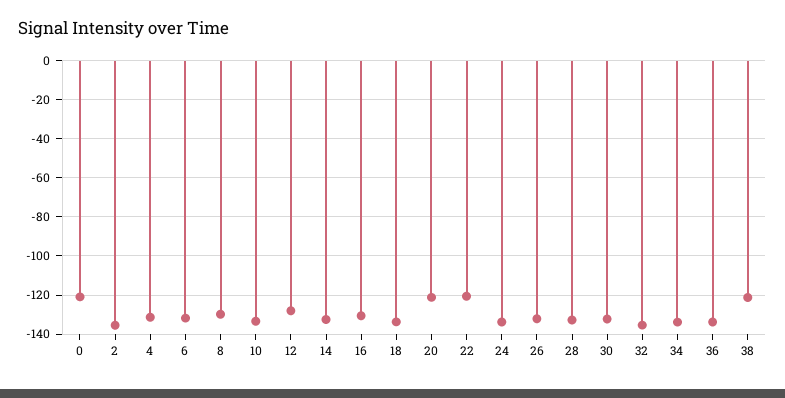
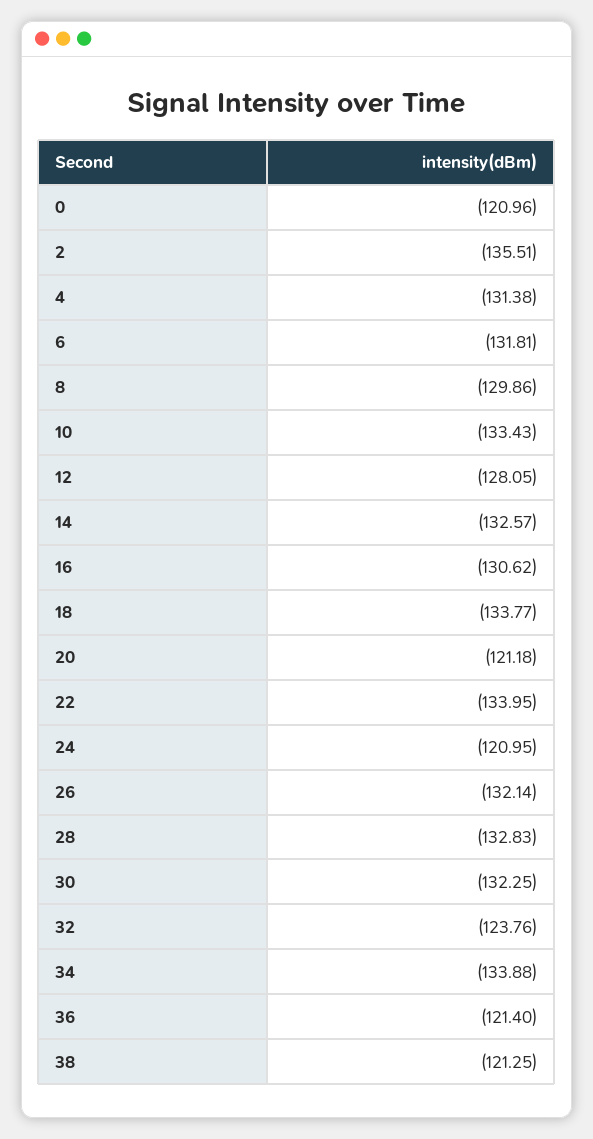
  {
    "0": -120.96,
    "2": -135.51,
    "4": -131.38,
    "6": -131.81,
    "8": -129.86,
    "10": -133.43,
    "12": -128.05,
    "14": -132.57,
    "16": -130.62,
    "18": -133.77,
    "20": -121.18,
-   "22": -120,
+   "22": -133.95,
-   "24": -135,
+   "24": -120.95,
    "26": -132.14,
    "28": -132.83,
    "30": -132.25,
-   "32": -135,
+   "32": -123.76,
    "34": -133.88,
-   "36": -135,
+   "36": -121.4,
    "38": -121.25
  }

